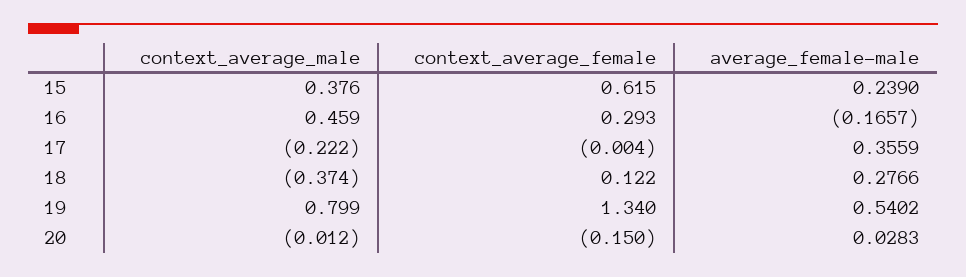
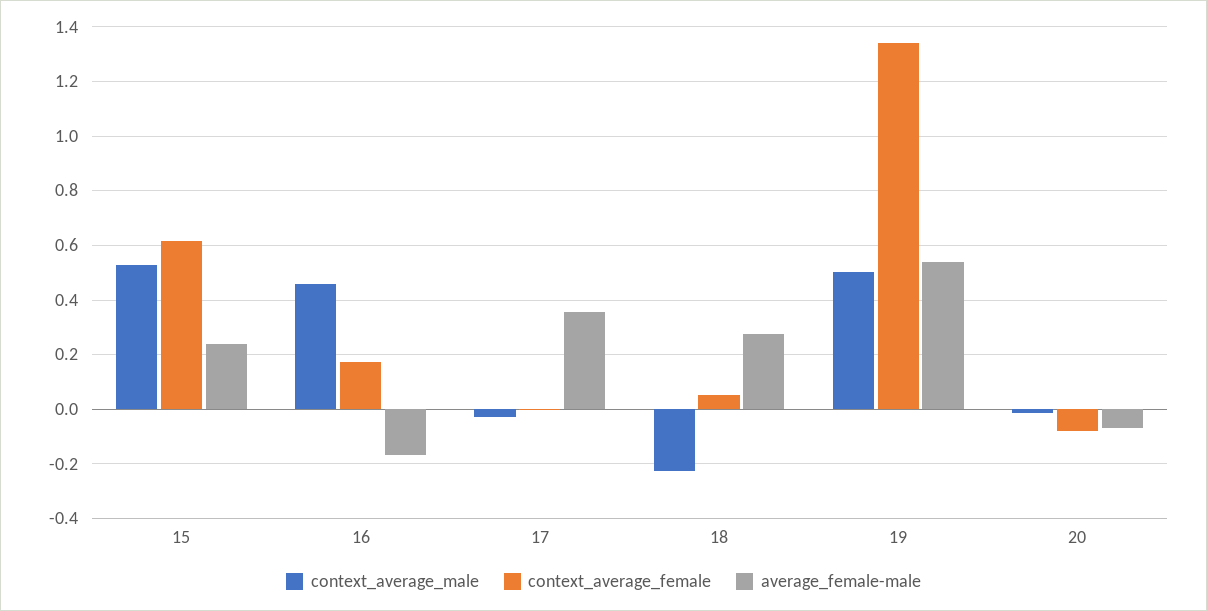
  {
    "context_average_male": {
-     "15": 0.376,
+     "15": 0.525,
      "16": 0.459,
-     "17": -0.222,
+     "17": -0.025,
-     "18": -0.374,
+     "18": -0.225,
-     "19": 0.799,
+     "19": 0.5,
      "20": -0.012
    },
    "context_average_female": {
      "15": 0.615,
-     "16": 0.293,
+     "16": 0.175,
      "17": -0.004,
-     "18": 0.122,
+     "18": 0.05,
      "19": 1.34,
-     "20": -0.15
+     "20": -0.075
    },
    "average_female-male": {
      "15": 0.239,
      "16": -0.1657,
      "17": 0.3559,
      "18": 0.2766,
      "19": 0.5402,
-     "20": 0.0283
+     "20": -0.075
    }
  }

